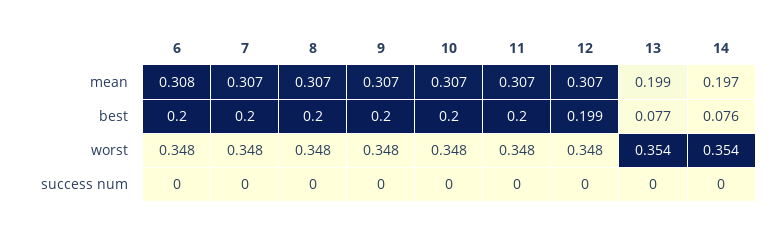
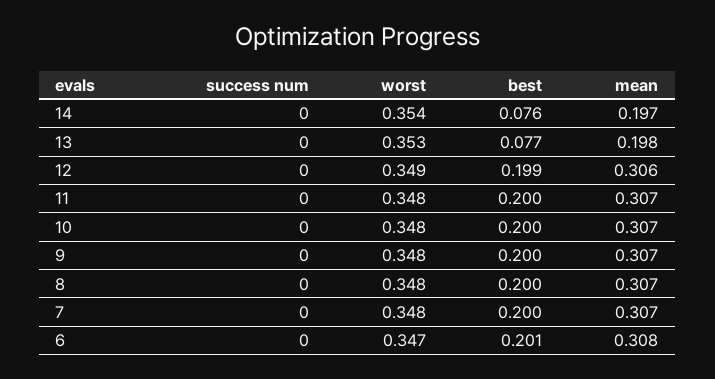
  {
    "6": {
      "mean": 0.308,
-     "best": 0.2,
+     "best": 0.201,
-     "worst": 0.348,
+     "worst": 0.347,
      "success num": 0
    },
    "7": {
      "mean": 0.307,
      "best": 0.2,
      "worst": 0.348,
      "success num": 0
    },
    "8": {
      "mean": 0.307,
      "best": 0.2,
      "worst": 0.348,
      "success num": 0
    },
    "9": {
      "mean": 0.307,
      "best": 0.2,
      "worst": 0.348,
      "success num": 0
    },
    "10": {
      "mean": 0.307,
      "best": 0.2,
      "worst": 0.348,
      "success num": 0
    },
    "11": {
      "mean": 0.307,
      "best": 0.2,
      "worst": 0.348,
      "success num": 0
    },
    "12": {
-     "mean": 0.307,
+     "mean": 0.306,
      "best": 0.199,
-     "worst": 0.348,
+     "worst": 0.349,
      "success num": 0
    },
    "13": {
-     "mean": 0.199,
+     "mean": 0.198,
      "best": 0.077,
-     "worst": 0.354,
+     "worst": 0.353,
      "success num": 0
    },
    "14": {
      "mean": 0.197,
      "best": 0.076,
      "worst": 0.354,
      "success num": 0
    }
  }

